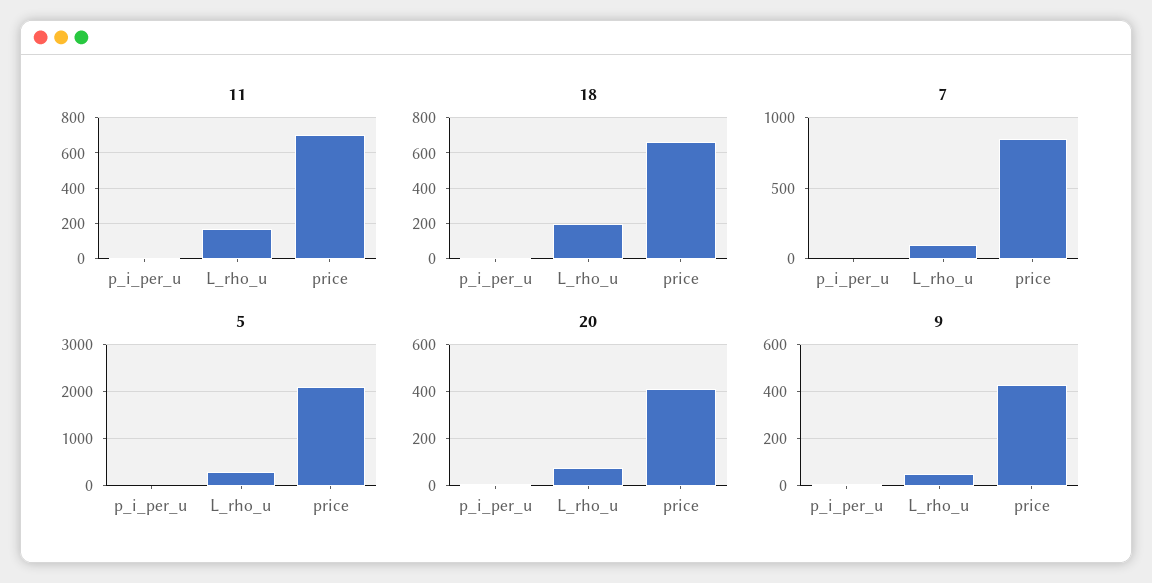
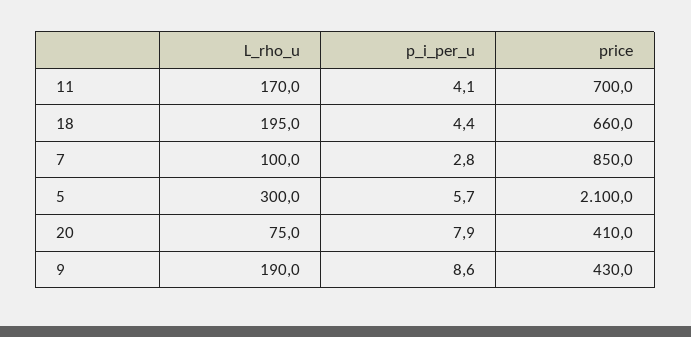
  {
    "11": {
      "p_i_per_u": 4.1,
      "L_rho_u": 170,
      "price": 700
    },
    "18": {
      "p_i_per_u": 4.4,
      "L_rho_u": 195,
      "price": 660
    },
    "7": {
      "p_i_per_u": 2.8,
      "L_rho_u": 100,
      "price": 850
    },
    "5": {
      "p_i_per_u": 5.7,
      "L_rho_u": 300,
      "price": 2100
    },
    "20": {
      "p_i_per_u": 7.9,
      "L_rho_u": 75,
      "price": 410
    },
    "9": {
      "p_i_per_u": 8.6,
-     "L_rho_u": 50,
+     "L_rho_u": 190,
      "price": 430
    }
  }

